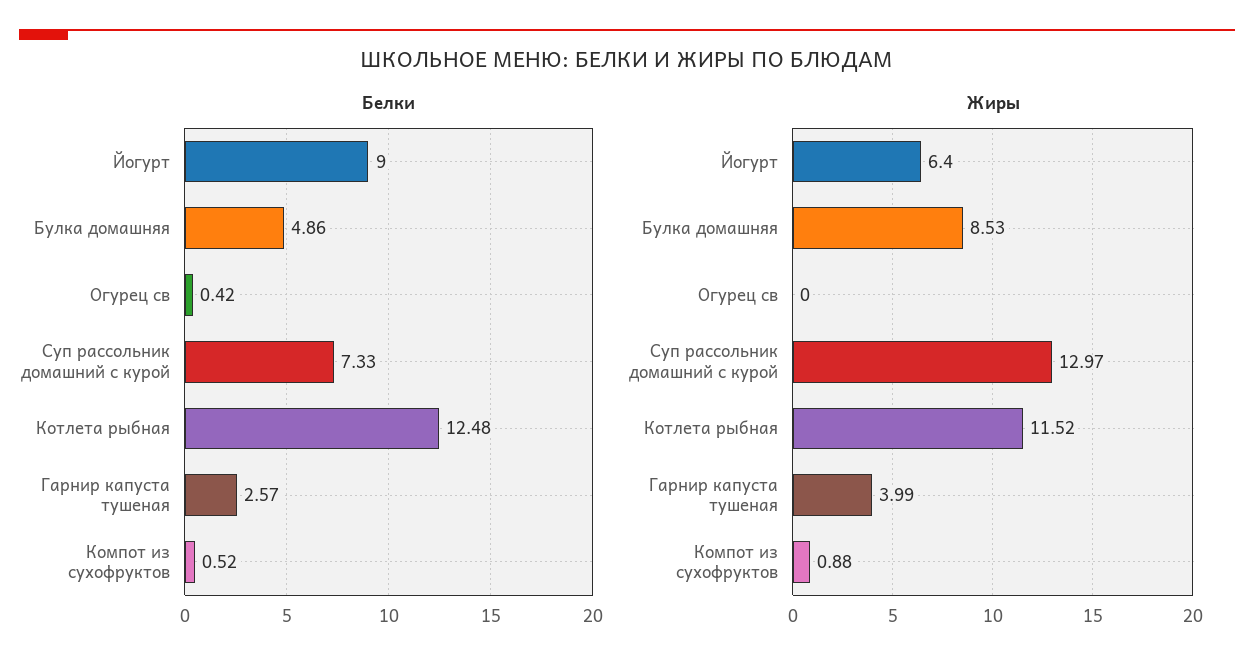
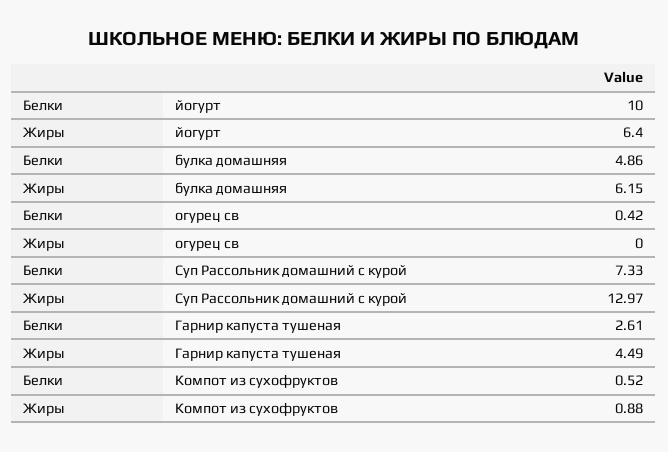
  {
    "Белки": {
-     "Йогурт": 9,
+     "Йогурт": 10,
      "Булка домашняя": 4.86,
      "Огурец св": 0.42,
      "Суп рассольник домашний с курой": 7.33,
-     "Котлета рыбная": 12.48,
-     "Гарнир капуста тушеная": 2.57,
+     "Гарнир капуста тушеная": 2.61,
      "Компот из сухофруктов": 0.52
    },
    "Жиры": {
      "Йогурт": 6.4,
-     "Булка домашняя": 8.53,
+     "Булка домашняя": 6.15,
      "Огурец св": 0,
      "Суп рассольник домашний с курой": 12.97,
-     "Котлета рыбная": 11.52,
-     "Гарнир капуста тушеная": 3.99,
+     "Гарнир капуста тушеная": 4.49,
      "Компот из сухофруктов": 0.88
    }
  }

